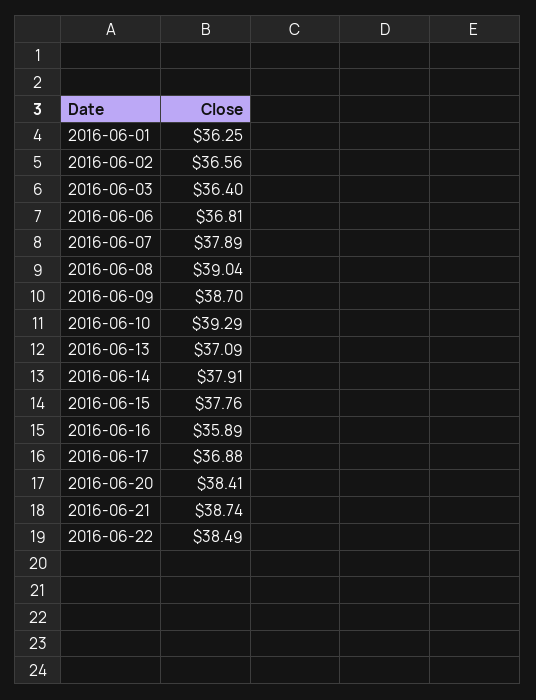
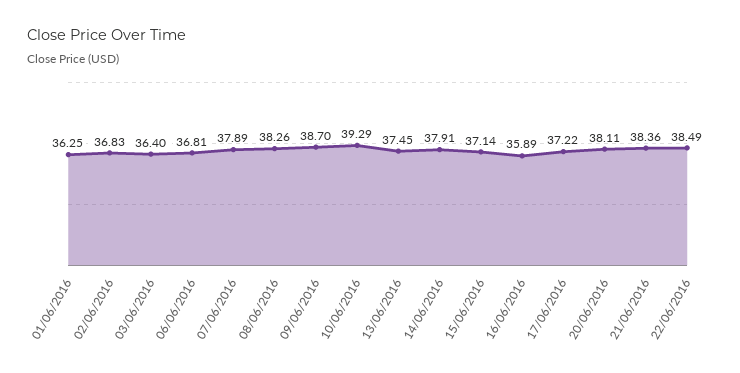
  {
    "2016-06-01": 36.25,
-   "2016-06-02": 36.56,
+   "2016-06-02": 36.83,
    "2016-06-03": 36.4,
    "2016-06-06": 36.81,
    "2016-06-07": 37.89,
-   "2016-06-08": 39.04,
+   "2016-06-08": 38.26,
    "2016-06-09": 38.7,
    "2016-06-10": 39.29,
-   "2016-06-13": 37.09,
+   "2016-06-13": 37.45,
    "2016-06-14": 37.91,
-   "2016-06-15": 37.76,
+   "2016-06-15": 37.14,
    "2016-06-16": 35.89,
-   "2016-06-17": 36.88,
+   "2016-06-17": 37.22,
-   "2016-06-20": 38.41,
+   "2016-06-20": 38.11,
-   "2016-06-21": 38.74,
+   "2016-06-21": 38.36,
    "2016-06-22": 38.49
  }

